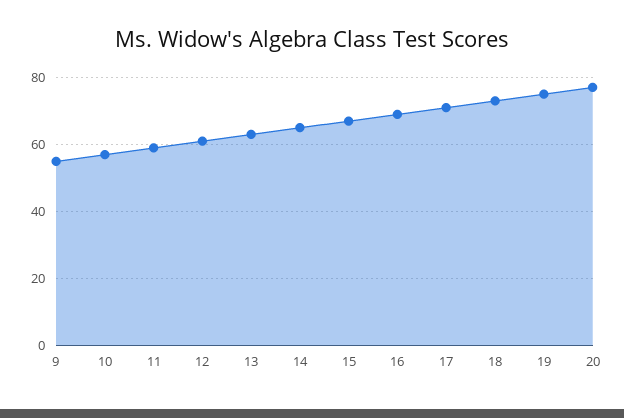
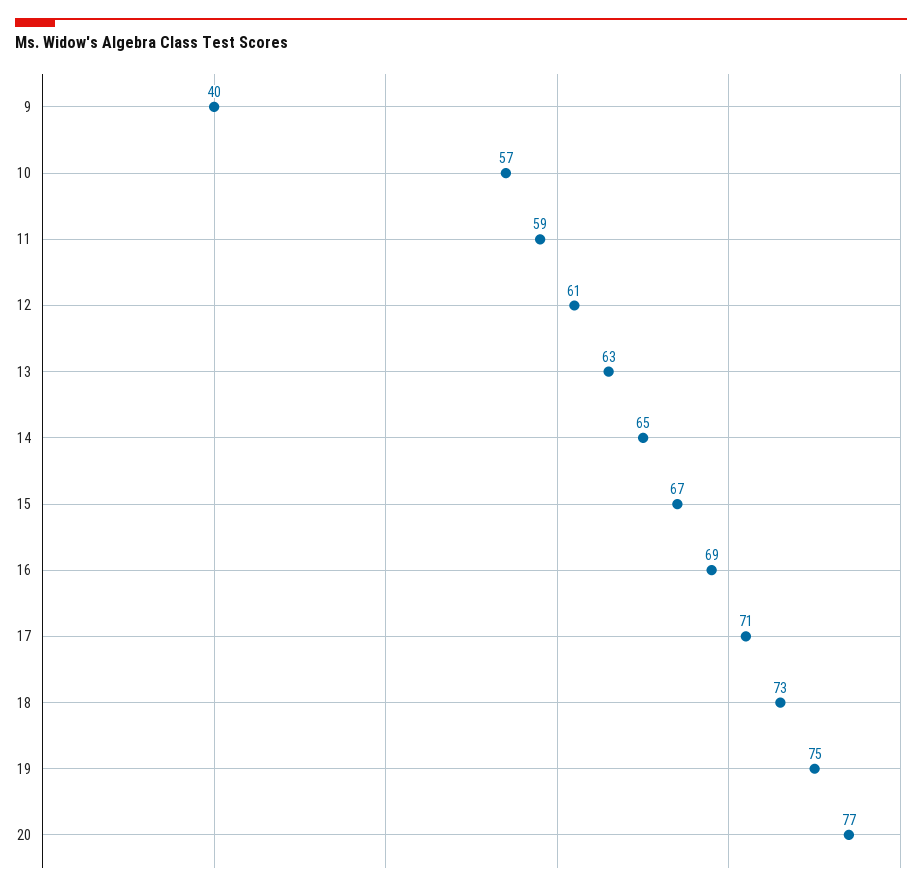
  {
-   "9": 55,
+   "9": 40,
    "10": 57,
    "11": 59,
    "12": 61,
    "13": 63,
    "14": 65,
    "15": 67,
    "16": 69,
    "17": 71,
    "18": 73,
    "19": 75,
    "20": 77
  }

